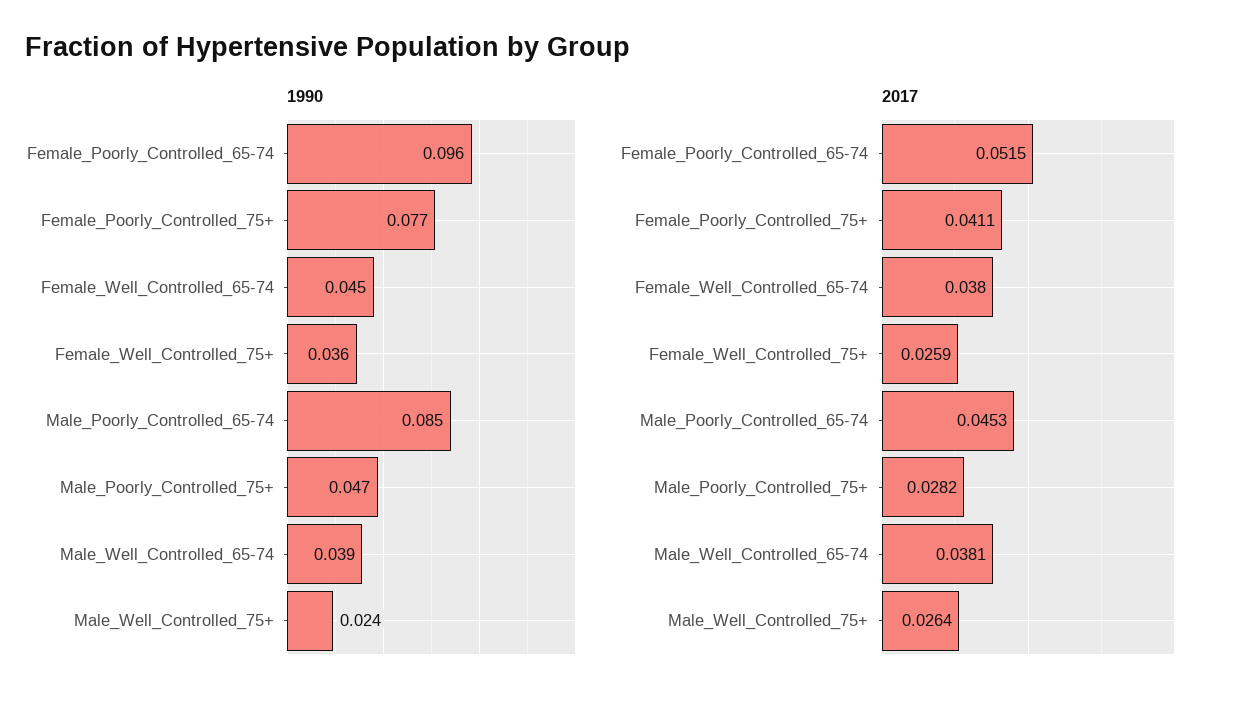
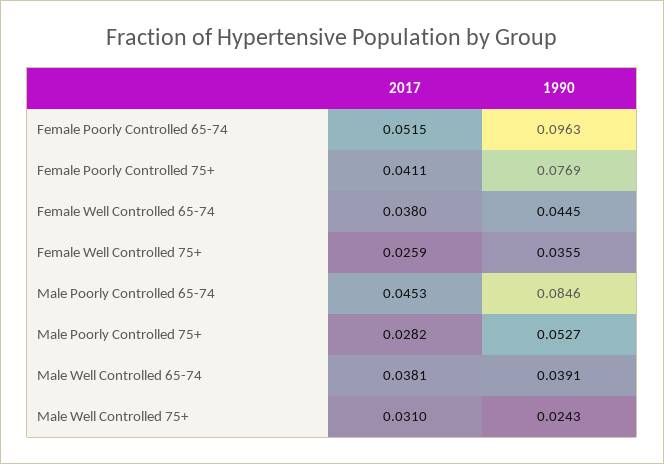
  {
    "1990": {
      "Female_Poorly_Controlled_65-74": 0.0963,
      "Female_Poorly_Controlled_75+": 0.0769,
      "Female_Well_Controlled_65-74": 0.0445,
      "Female_Well_Controlled_75+": 0.0355,
      "Male_Poorly_Controlled_65-74": 0.0846,
-     "Male_Poorly_Controlled_75+": 0.047,
+     "Male_Poorly_Controlled_75+": 0.0527,
      "Male_Well_Controlled_65-74": 0.0391,
      "Male_Well_Controlled_75+": 0.0243
    },
    "2017": {
      "Female_Poorly_Controlled_65-74": 0.0515,
      "Female_Poorly_Controlled_75+": 0.0411,
      "Female_Well_Controlled_65-74": 0.038,
      "Female_Well_Controlled_75+": 0.0259,
      "Male_Poorly_Controlled_65-74": 0.0453,
      "Male_Poorly_Controlled_75+": 0.0282,
      "Male_Well_Controlled_65-74": 0.0381,
-     "Male_Well_Controlled_75+": 0.0264
+     "Male_Well_Controlled_75+": 0.031
    }
  }

